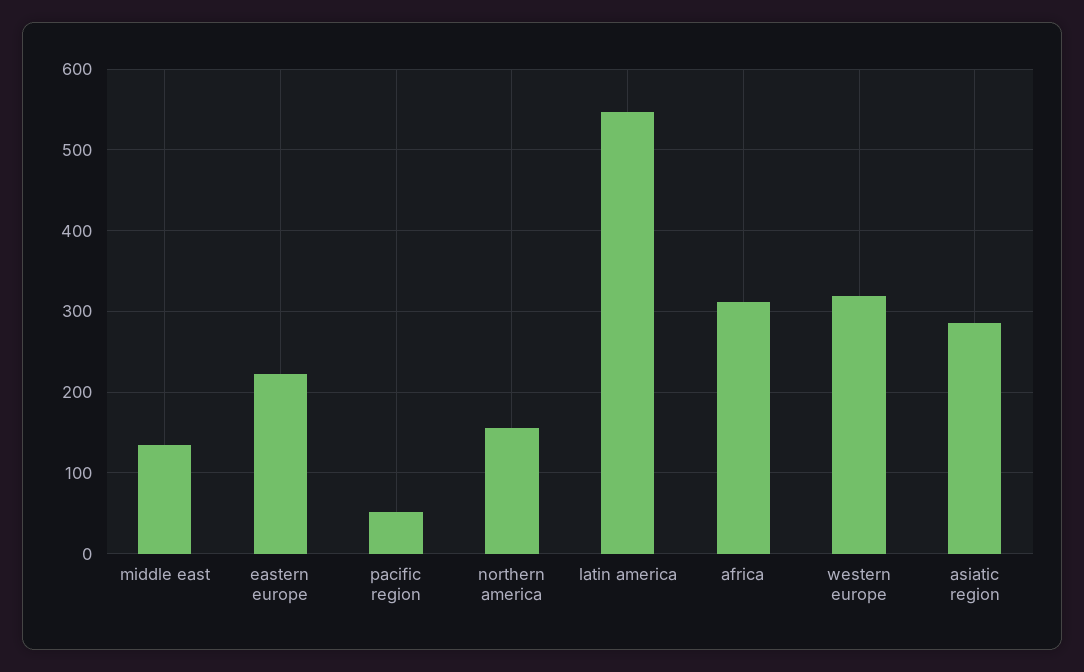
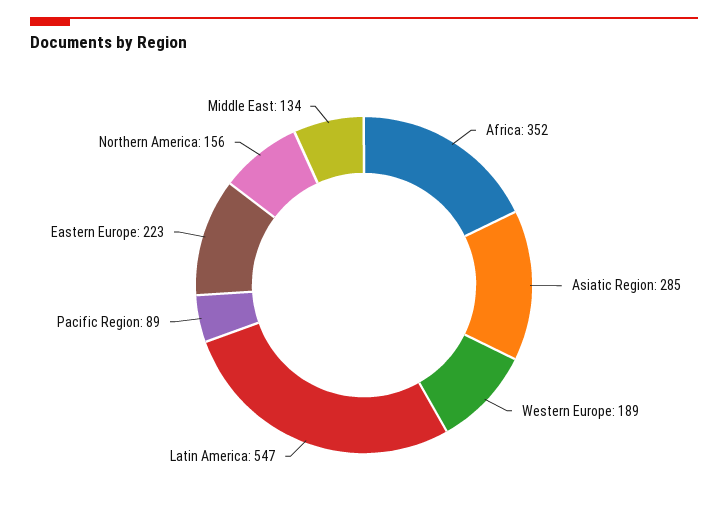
  {
    "middle east": 134,
    "eastern europe": 223,
-   "pacific region": 50,
+   "pacific region": 89,
    "northern america": 156,
    "latin america": 547,
-   "africa": 310,
+   "africa": 352,
-   "western europe": 320,
+   "western europe": 189,
    "asiatic region": 285
  }

